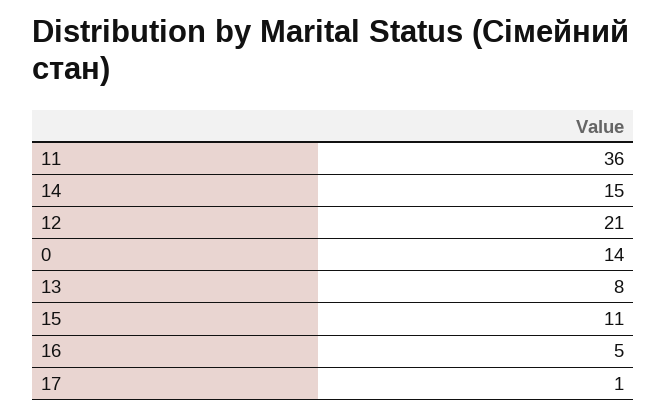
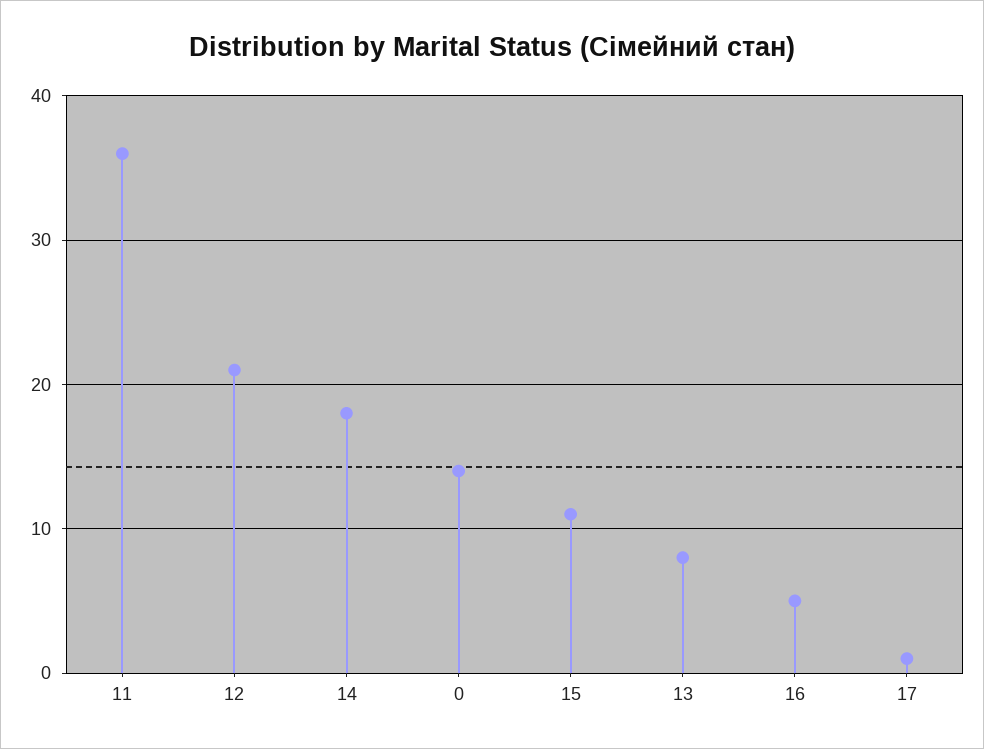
  {
    "11": 36,
-   "14": 15,
+   "14": 18,
    "12": 21,
    "0": 14,
    "13": 8,
    "15": 11,
    "16": 5,
    "17": 1
  }

